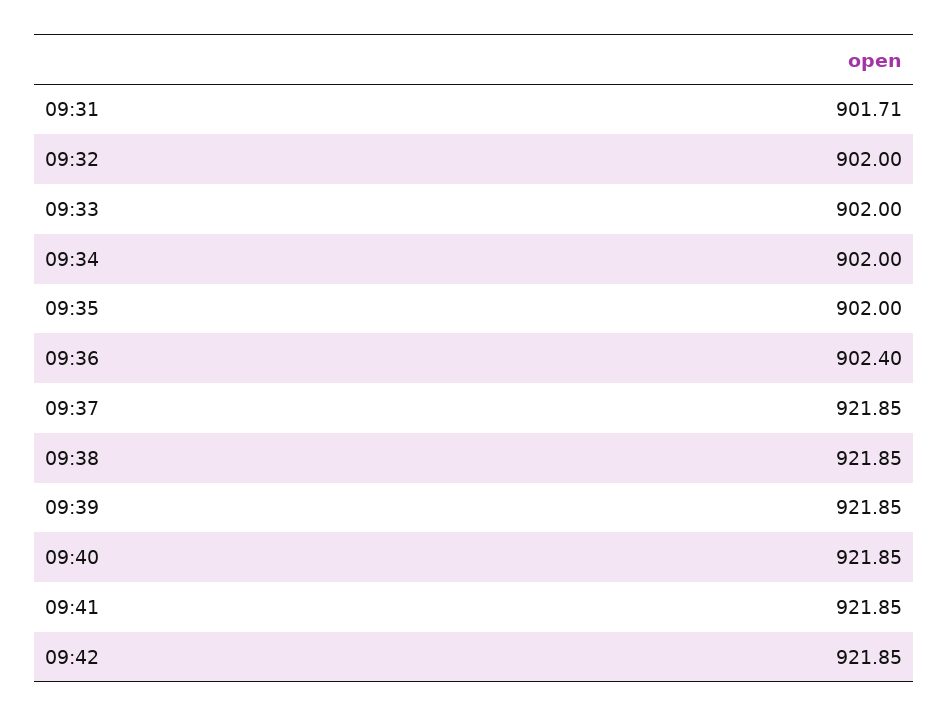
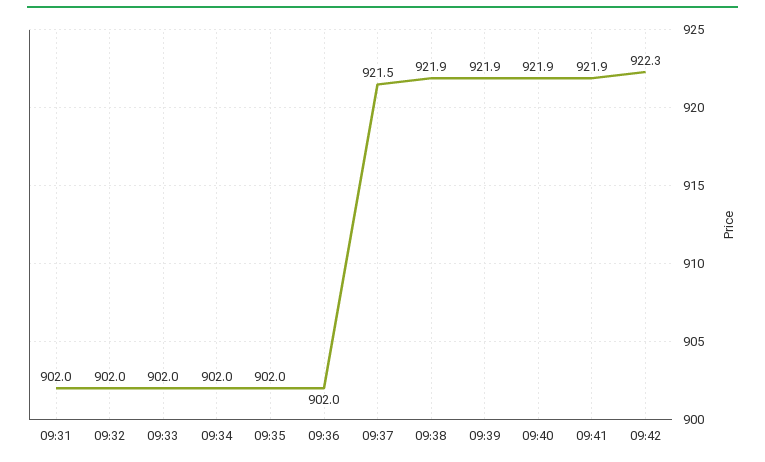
  {
-   "09:31": 901.71,
+   "09:31": 902,
    "09:32": 902,
    "09:33": 902,
    "09:34": 902,
    "09:35": 902,
-   "09:36": 902.4,
+   "09:36": 902,
-   "09:37": 921.85,
+   "09:37": 921.5,
    "09:38": 921.85,
    "09:39": 921.85,
    "09:40": 921.85,
    "09:41": 921.85,
-   "09:42": 921.85
+   "09:42": 922.3
  }

